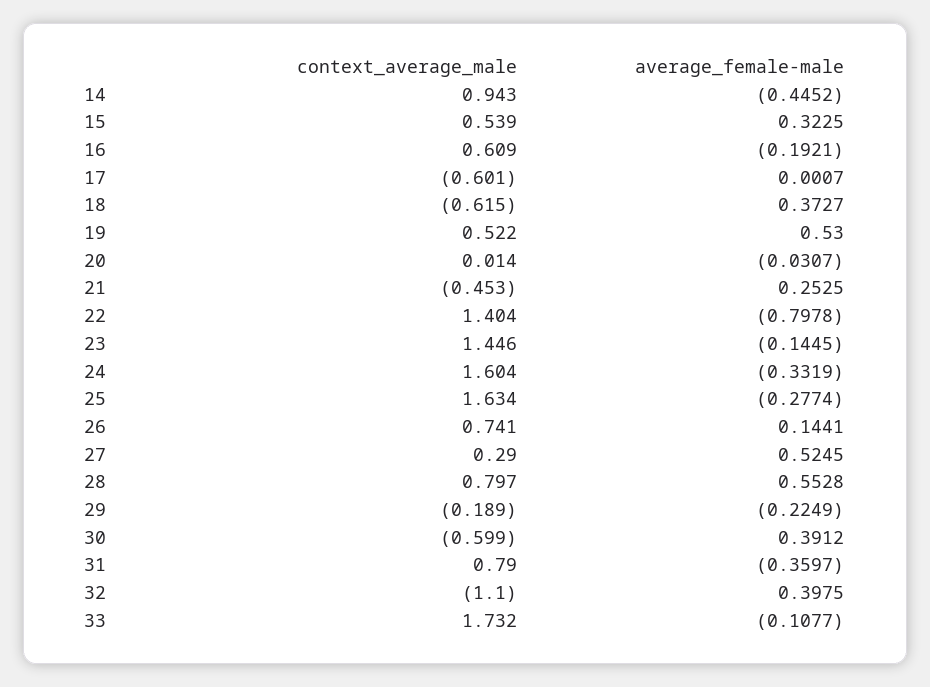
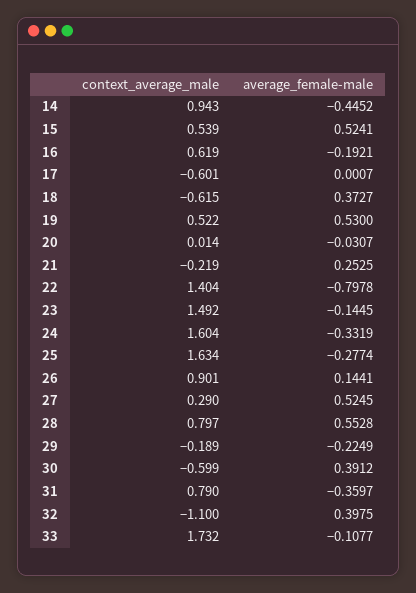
  {
    "context_average_male": {
      "14": 0.943,
      "15": 0.539,
-     "16": 0.609,
+     "16": 0.619,
      "17": -0.601,
      "18": -0.615,
      "19": 0.522,
      "20": 0.014,
-     "21": -0.453,
+     "21": -0.219,
      "22": 1.404,
-     "23": 1.446,
+     "23": 1.492,
      "24": 1.604,
      "25": 1.634,
-     "26": 0.741,
+     "26": 0.901,
      "27": 0.29,
      "28": 0.797,
      "29": -0.189,
      "30": -0.599,
      "31": 0.79,
      "32": -1.1,
      "33": 1.732
    },
    "average_female-male": {
      "14": -0.4452,
-     "15": 0.3225,
+     "15": 0.5241,
      "16": -0.1921,
      "17": 0.0007,
      "18": 0.3727,
      "19": 0.53,
      "20": -0.0307,
      "21": 0.2525,
      "22": -0.7978,
      "23": -0.1445,
      "24": -0.3319,
      "25": -0.2774,
      "26": 0.1441,
      "27": 0.5245,
      "28": 0.5528,
      "29": -0.2249,
      "30": 0.3912,
      "31": -0.3597,
      "32": 0.3975,
      "33": -0.1077
    }
  }

